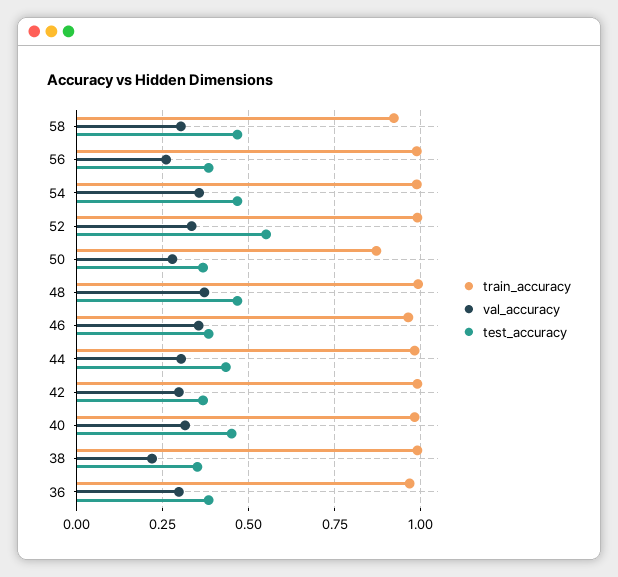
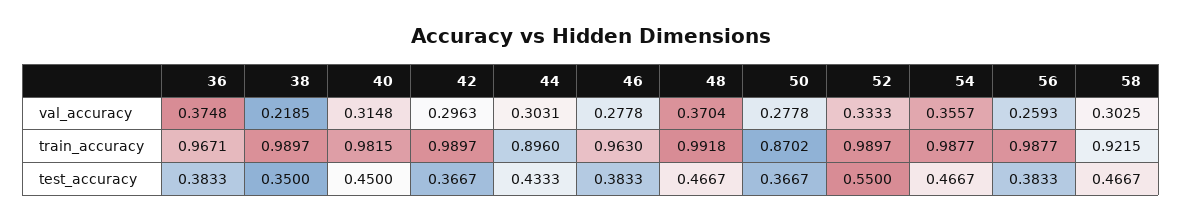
  {
    "train_accuracy": {
      "58": 0.9215,
      "56": 0.9877,
      "54": 0.9877,
      "52": 0.9897,
      "50": 0.8702,
      "48": 0.9918,
      "46": 0.963,
-     "44": 0.975,
+     "44": 0.896,
      "42": 0.9897,
      "40": 0.9815,
      "38": 0.9897,
      "36": 0.9671
    },
    "val_accuracy": {
      "58": 0.3025,
      "56": 0.2593,
      "54": 0.3557,
      "52": 0.3333,
      "50": 0.2778,
      "48": 0.3704,
-     "46": 0.35,
+     "46": 0.2778,
      "44": 0.3031,
      "42": 0.2963,
      "40": 0.3148,
      "38": 0.2185,
-     "36": 0.3
+     "36": 0.3748
    },
    "test_accuracy": {
      "58": 0.4667,
      "56": 0.3833,
      "54": 0.4667,
      "52": 0.55,
      "50": 0.3667,
      "48": 0.4667,
      "46": 0.3833,
      "44": 0.4333,
      "42": 0.3667,
      "40": 0.45,
      "38": 0.35,
      "36": 0.3833
    }
  }

